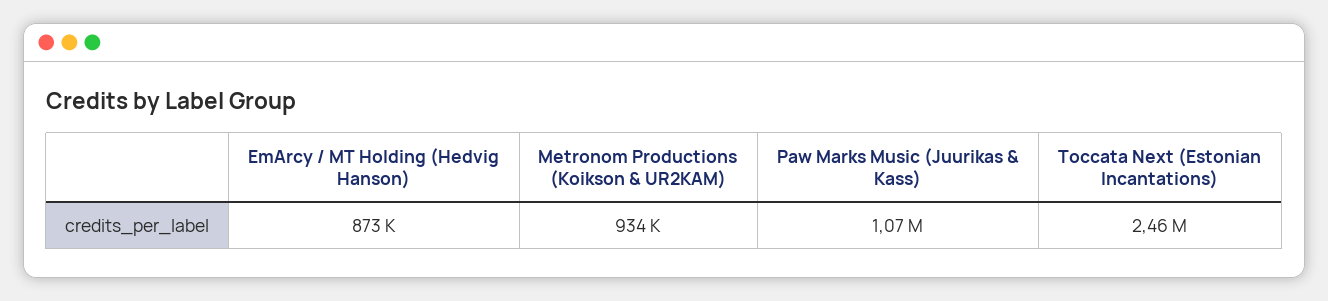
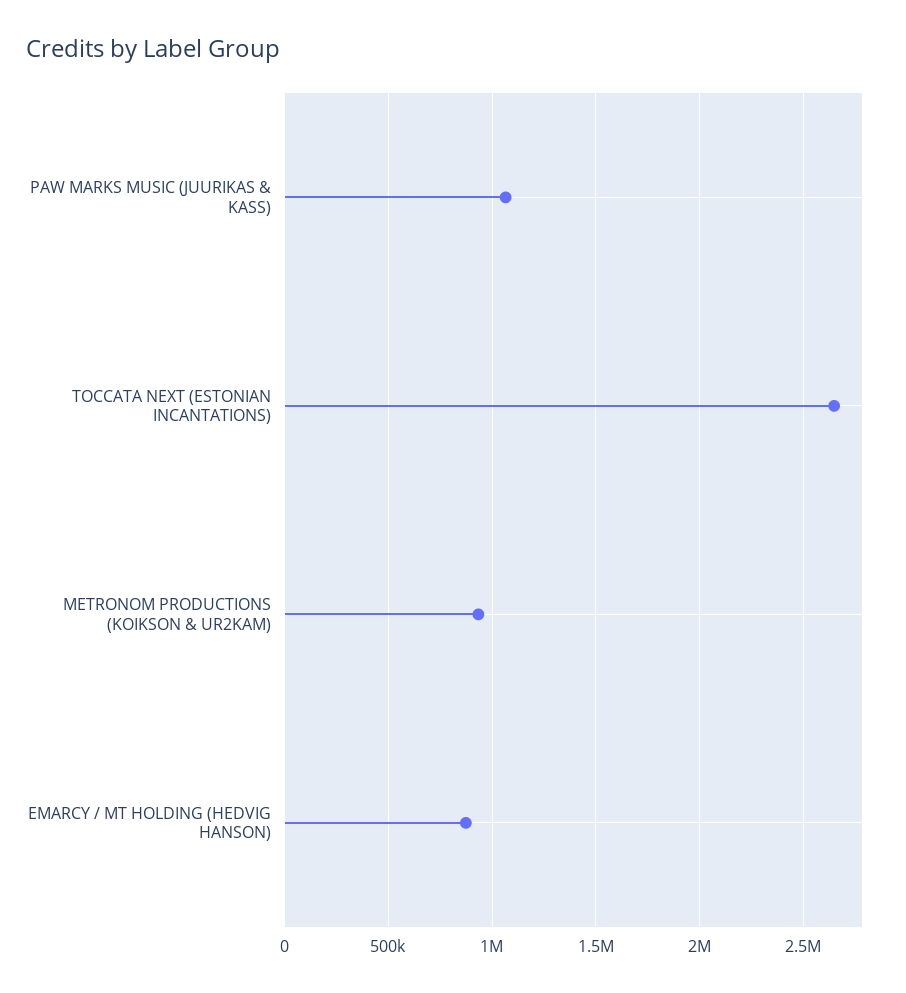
  {
    "EmArcy / MT Holding (Hedvig Hanson)": 873000,
    "Metronom Productions (Koikson & UR2KAM)": 934000,
    "Paw Marks Music (Juurikas & Kass)": 1070000,
-   "Toccata Next (Estonian Incantations)": 2460000
+   "Toccata Next (Estonian Incantations)": 2650000
  }

